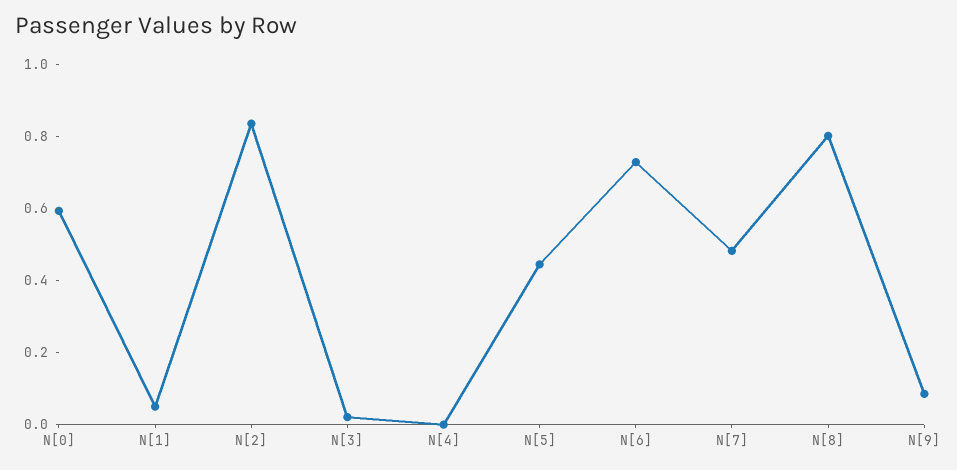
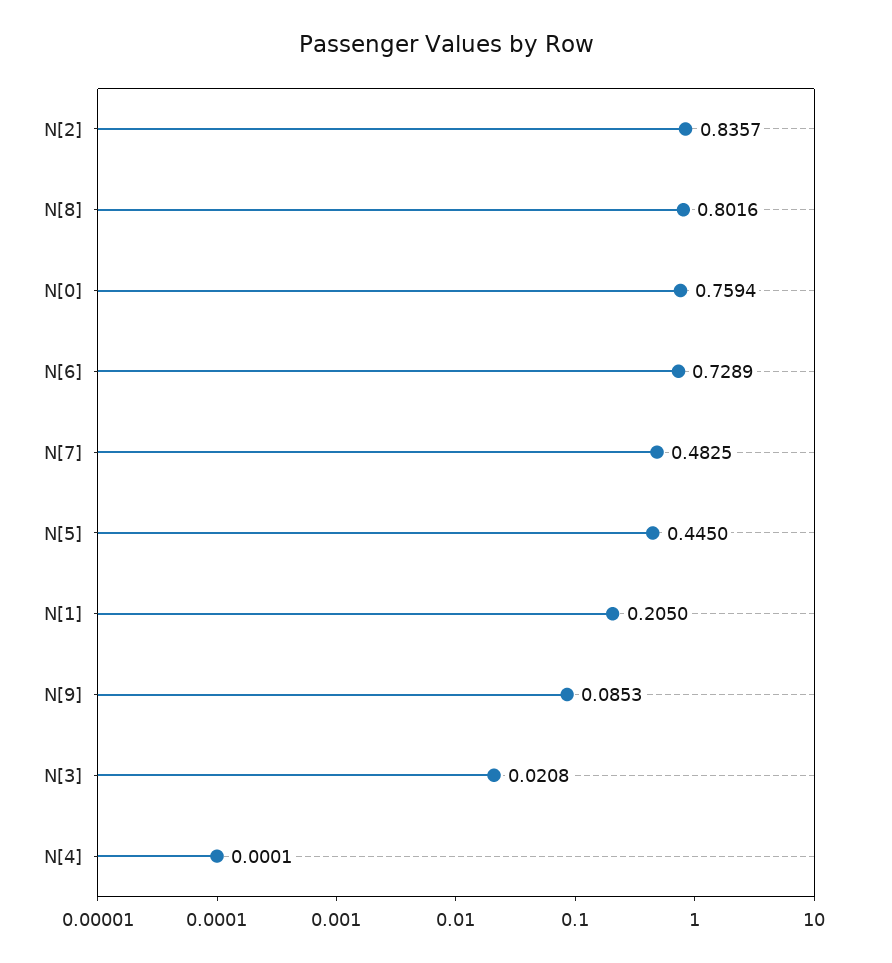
  {
-   "N[0]": 0.6,
+   "N[0]": 0.7594,
-   "N[1]": 0.05,
+   "N[1]": 0.205,
    "N[2]": 0.8357,
    "N[3]": 0.0208,
    "N[4]": 0.0001,
    "N[5]": 0.445,
    "N[6]": 0.7289,
    "N[7]": 0.4825,
    "N[8]": 0.8016,
    "N[9]": 0.0853
  }

